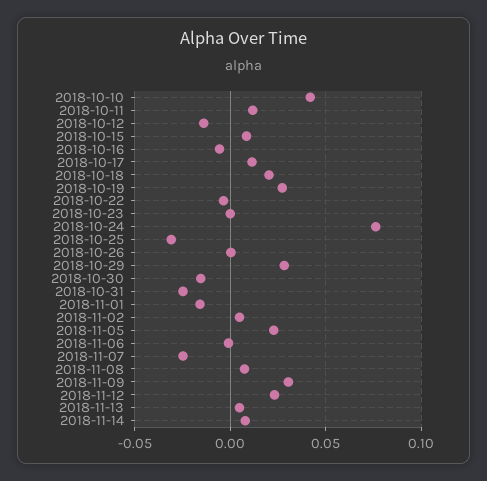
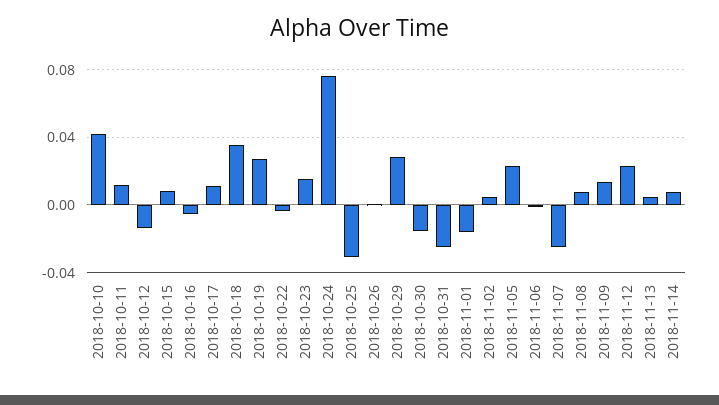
  {
    "2018-10-10": 0.04,
    "2018-10-11": 0.01,
    "2018-10-12": -0.015,
    "2018-10-15": 0.01,
    "2018-10-16": -0.005,
    "2018-10-17": 0.01,
-   "2018-10-18": 0.02,
+   "2018-10-18": 0.035,
    "2018-10-19": 0.025,
    "2018-10-22": -0.005,
-   "2018-10-23": 0,
+   "2018-10-23": 0.015,
    "2018-10-24": 0.075,
    "2018-10-25": -0.03,
    "2018-10-26": 0,
    "2018-10-29": 0.03,
    "2018-10-30": -0.015,
    "2018-10-31": -0.025,
    "2018-11-01": -0.015,
    "2018-11-02": 0.005,
    "2018-11-05": 0.025,
    "2018-11-06": 0,
    "2018-11-07": -0.025,
    "2018-11-08": 0.005,
-   "2018-11-09": 0.03,
+   "2018-11-09": 0.015,
    "2018-11-12": 0.025,
    "2018-11-13": 0.005,
    "2018-11-14": 0.01
  }

